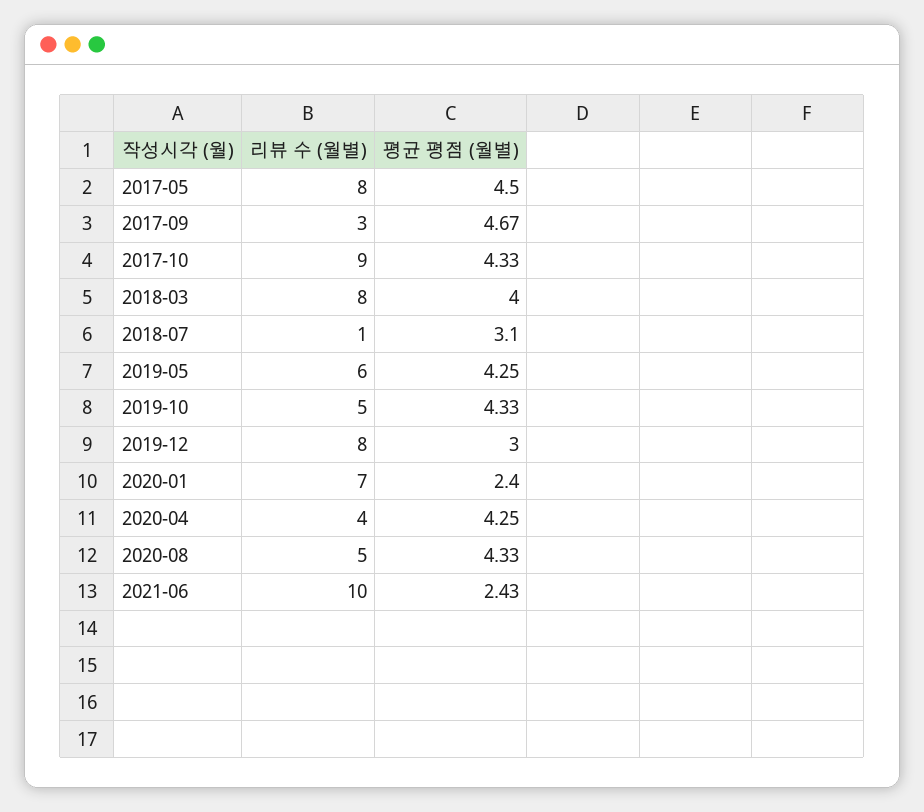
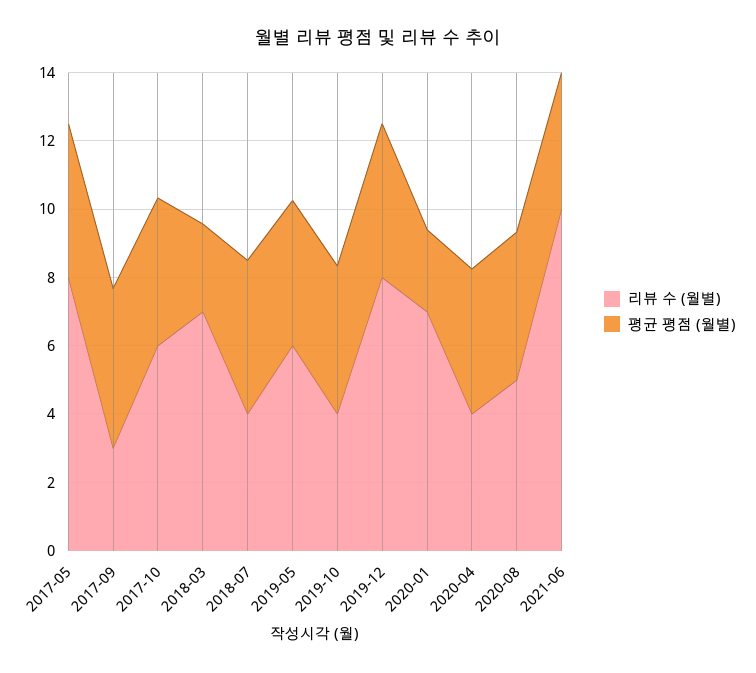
  {
    "리뷰 수 (월별)": {
      "2017-05": 8,
      "2017-09": 3,
-     "2017-10": 9,
+     "2017-10": 6,
-     "2018-03": 8,
+     "2018-03": 7,
-     "2018-07": 1,
+     "2018-07": 4,
      "2019-05": 6,
-     "2019-10": 5,
+     "2019-10": 4,
      "2019-12": 8,
      "2020-01": 7,
      "2020-04": 4,
      "2020-08": 5,
      "2021-06": 10
    },
    "평균 평점 (월별)": {
      "2017-05": 4.5,
      "2017-09": 4.67,
      "2017-10": 4.33,
-     "2018-03": 4,
+     "2018-03": 2.5,
-     "2018-07": 3.1,
+     "2018-07": 4.5,
      "2019-05": 4.25,
      "2019-10": 4.33,
-     "2019-12": 3,
+     "2019-12": 4.5,
      "2020-01": 2.4,
      "2020-04": 4.25,
      "2020-08": 4.33,
-     "2021-06": 2.43
+     "2021-06": 4
    }
  }

